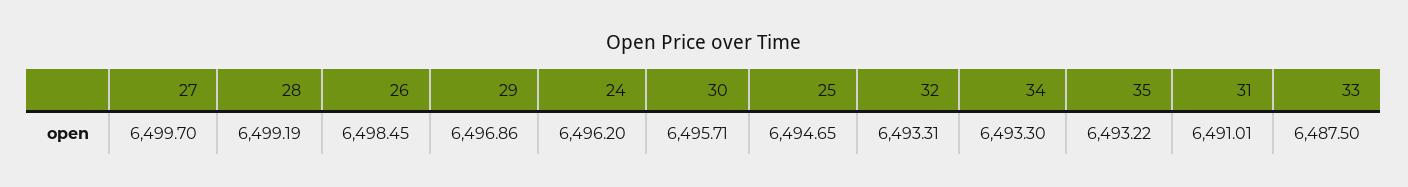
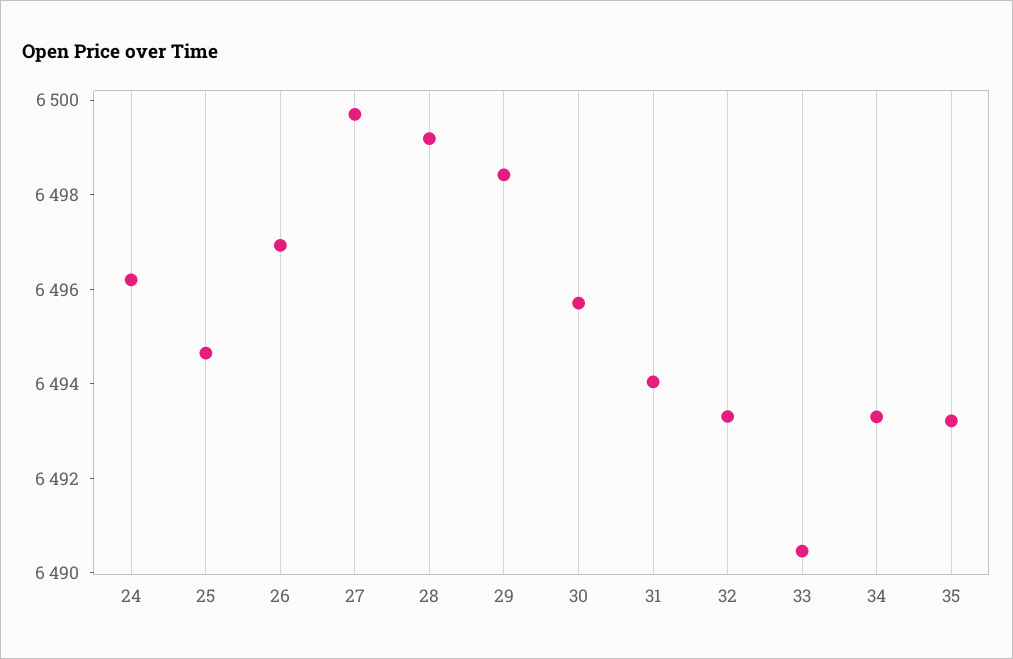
  {
    "27": 6499.7,
    "28": 6499.19,
-   "26": 6498.45,
+   "26": 6497,
-   "29": 6496.86,
+   "29": 6498.5,
    "24": 6496.2,
    "30": 6495.71,
    "25": 6494.65,
    "32": 6493.31,
    "34": 6493.3,
    "35": 6493.22,
-   "31": 6491.01,
+   "31": 6494,
-   "33": 6487.5
+   "33": 6490.5
  }

